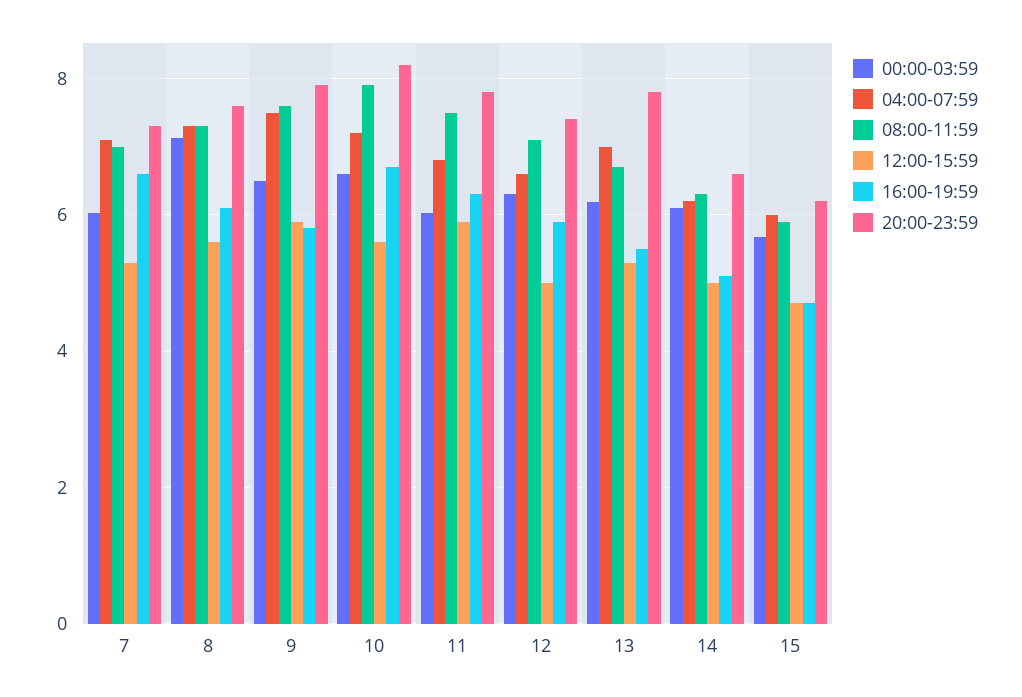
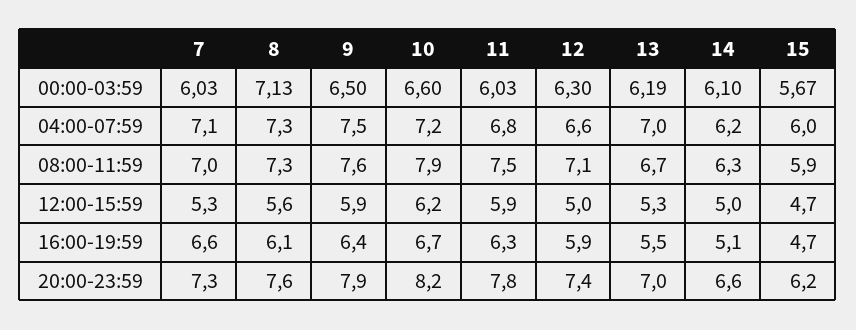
  {
    "00:00-03:59": {
      "7": 6.03,
      "8": 7.13,
      "9": 6.5,
      "10": 6.6,
      "11": 6.03,
      "12": 6.3,
      "13": 6.19,
      "14": 6.1,
      "15": 5.67
    },
    "04:00-07:59": {
      "7": 7.1,
      "8": 7.3,
      "9": 7.5,
      "10": 7.2,
      "11": 6.8,
      "12": 6.6,
      "13": 7,
      "14": 6.2,
      "15": 6
    },
    "08:00-11:59": {
      "7": 7,
      "8": 7.3,
      "9": 7.6,
      "10": 7.9,
      "11": 7.5,
      "12": 7.1,
      "13": 6.7,
      "14": 6.3,
      "15": 5.9
    },
    "12:00-15:59": {
      "7": 5.3,
      "8": 5.6,
      "9": 5.9,
-     "10": 5.6,
+     "10": 6.2,
      "11": 5.9,
      "12": 5,
      "13": 5.3,
      "14": 5,
      "15": 4.7
    },
    "16:00-19:59": {
      "7": 6.6,
      "8": 6.1,
-     "9": 5.8,
+     "9": 6.4,
      "10": 6.7,
      "11": 6.3,
      "12": 5.9,
      "13": 5.5,
      "14": 5.1,
      "15": 4.7
    },
    "20:00-23:59": {
      "7": 7.3,
      "8": 7.6,
      "9": 7.9,
      "10": 8.2,
      "11": 7.8,
      "12": 7.4,
-     "13": 7.8,
+     "13": 7,
      "14": 6.6,
      "15": 6.2
    }
  }

